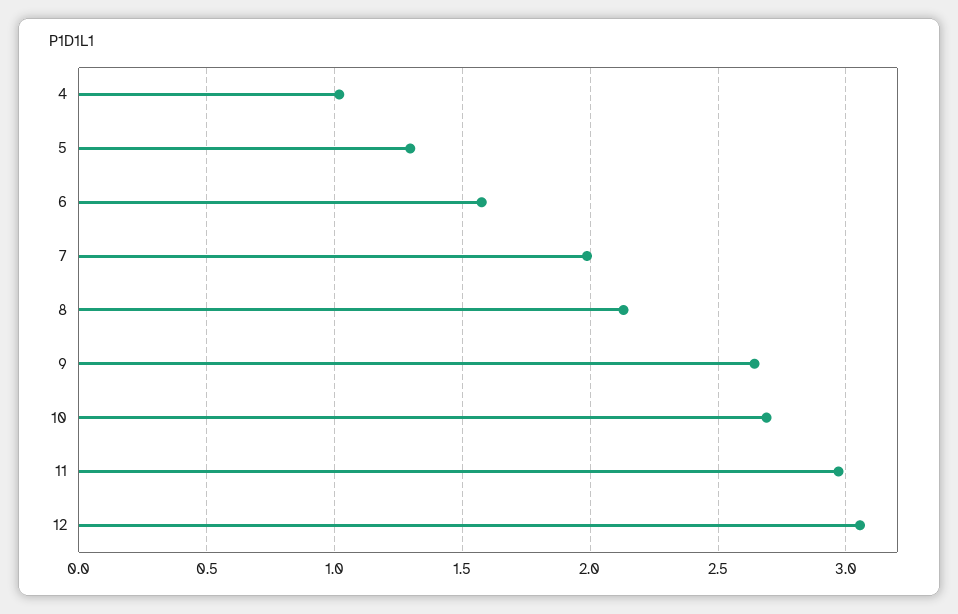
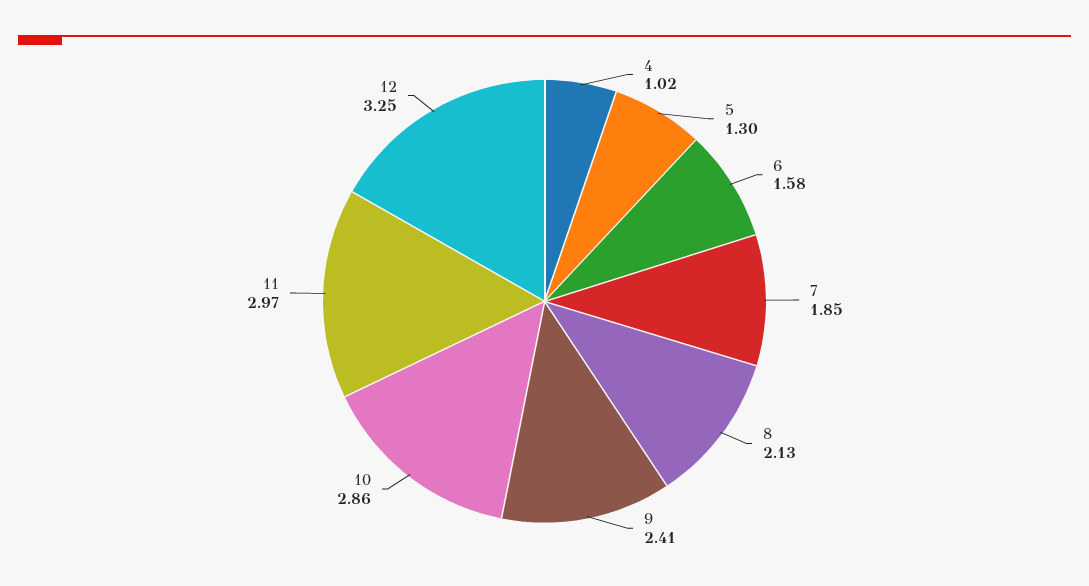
  {
    "4": 1.02,
    "5": 1.3,
    "6": 1.58,
-   "7": 2,
+   "7": 1.85,
    "8": 2.13,
-   "9": 2.65,
+   "9": 2.41,
-   "10": 2.7,
+   "10": 2.86,
    "11": 2.97,
-   "12": 3.05
+   "12": 3.25
  }

